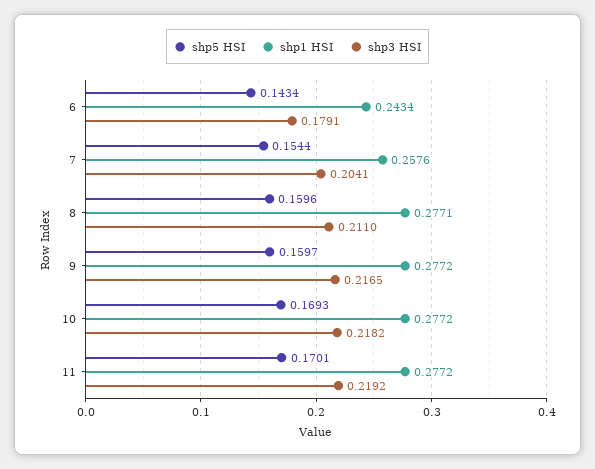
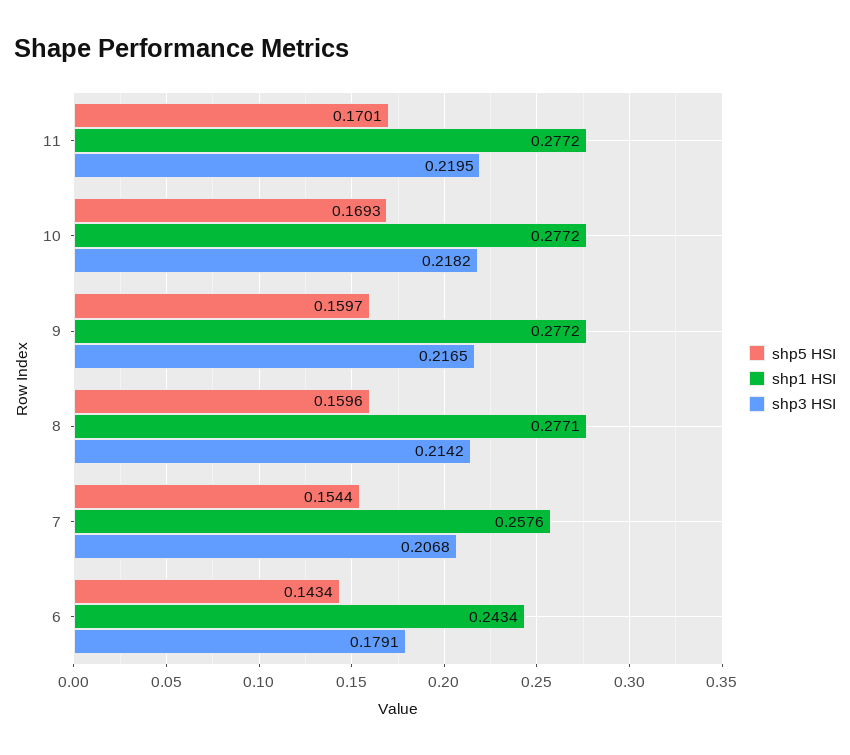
  {
    "shp5 HSI": {
      "6": 0.1434,
      "7": 0.1544,
      "8": 0.1596,
      "9": 0.1597,
      "10": 0.1693,
      "11": 0.1701
    },
    "shp1 HSI": {
      "6": 0.2434,
      "7": 0.2576,
      "8": 0.2771,
      "9": 0.2772,
      "10": 0.2772,
      "11": 0.2772
    },
    "shp3 HSI": {
      "6": 0.1791,
-     "7": 0.2041,
+     "7": 0.2068,
-     "8": 0.211,
+     "8": 0.2142,
      "9": 0.2165,
      "10": 0.2182,
-     "11": 0.2192
+     "11": 0.2195
    }
  }

